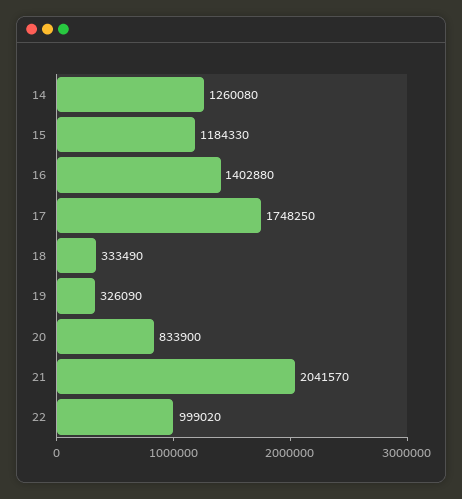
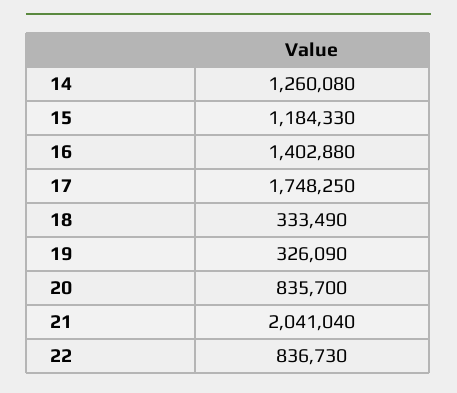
  {
    "14": 1260080,
    "15": 1184330,
    "16": 1402880,
    "17": 1748250,
    "18": 333490,
    "19": 326090,
-   "20": 833900,
+   "20": 835700,
-   "21": 2041570,
+   "21": 2041040,
-   "22": 999020
+   "22": 836730
  }

